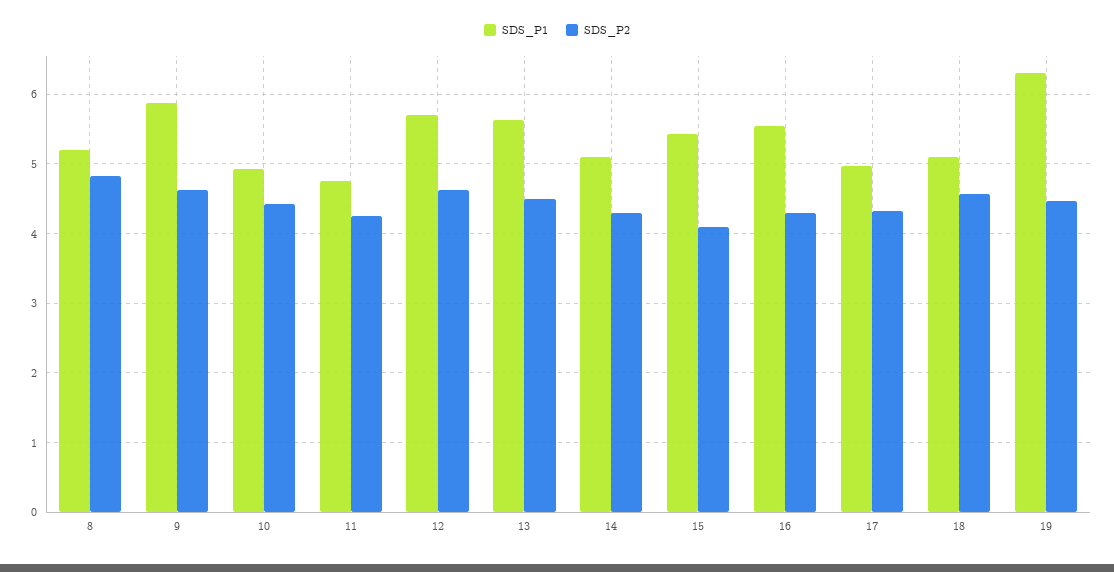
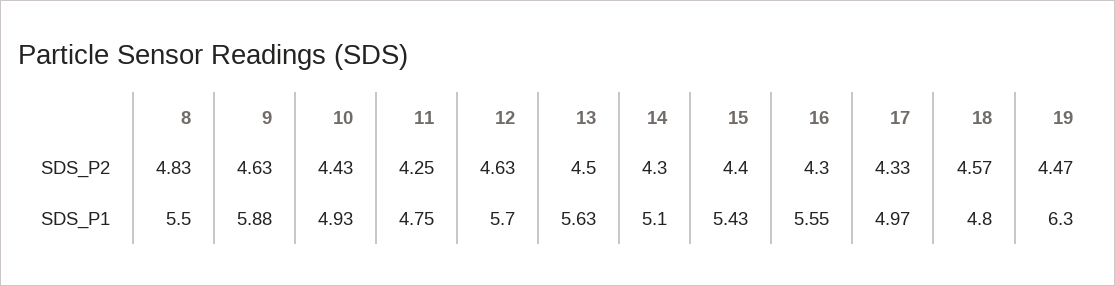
  {
    "SDS_P1": {
-     "8": 5.2,
+     "8": 5.5,
      "9": 5.88,
      "10": 4.93,
      "11": 4.75,
      "12": 5.7,
      "13": 5.63,
      "14": 5.1,
      "15": 5.43,
      "16": 5.55,
      "17": 4.97,
-     "18": 5.1,
+     "18": 4.8,
      "19": 6.3
    },
    "SDS_P2": {
      "8": 4.83,
      "9": 4.63,
      "10": 4.43,
      "11": 4.25,
      "12": 4.63,
      "13": 4.5,
      "14": 4.3,
-     "15": 4.1,
+     "15": 4.4,
      "16": 4.3,
      "17": 4.33,
      "18": 4.57,
      "19": 4.47
    }
  }

